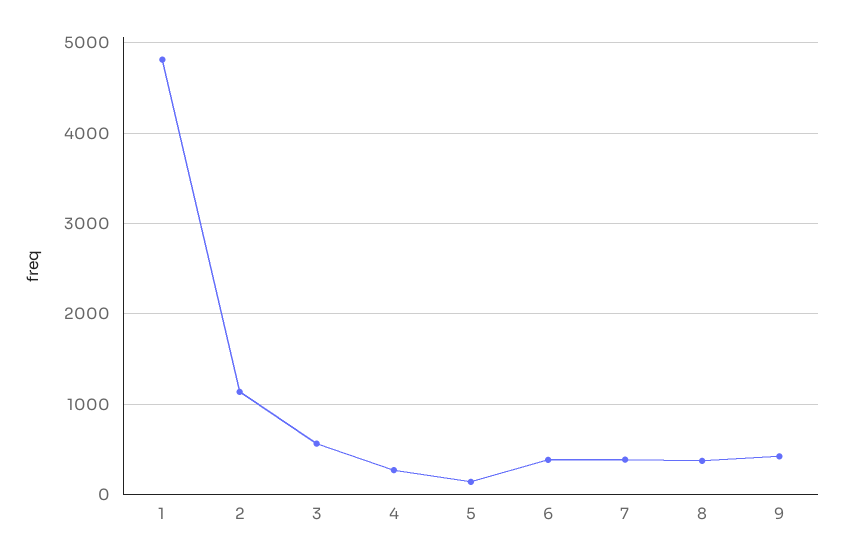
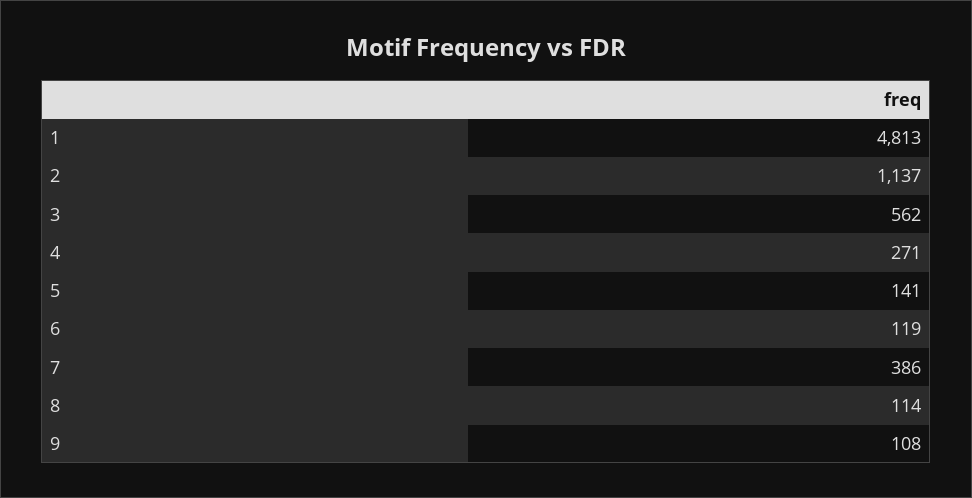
  {
    "1": 4813,
    "2": 1137,
    "3": 562,
    "4": 271,
    "5": 141,
-   "6": 400,
+   "6": 119,
    "7": 386,
-   "8": 400,
+   "8": 114,
-   "9": 400
+   "9": 108
  }

